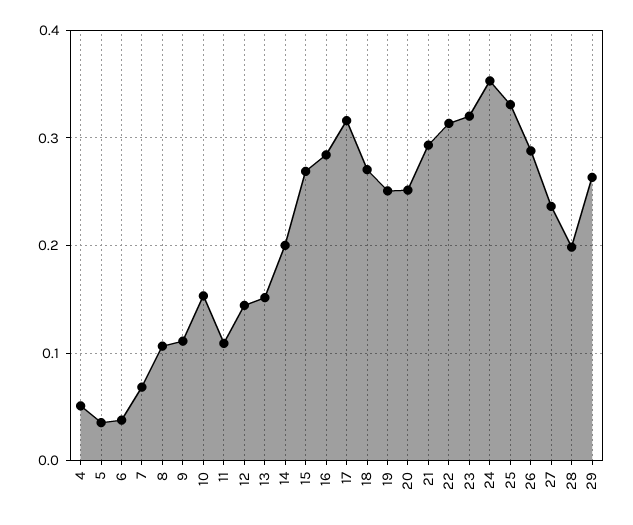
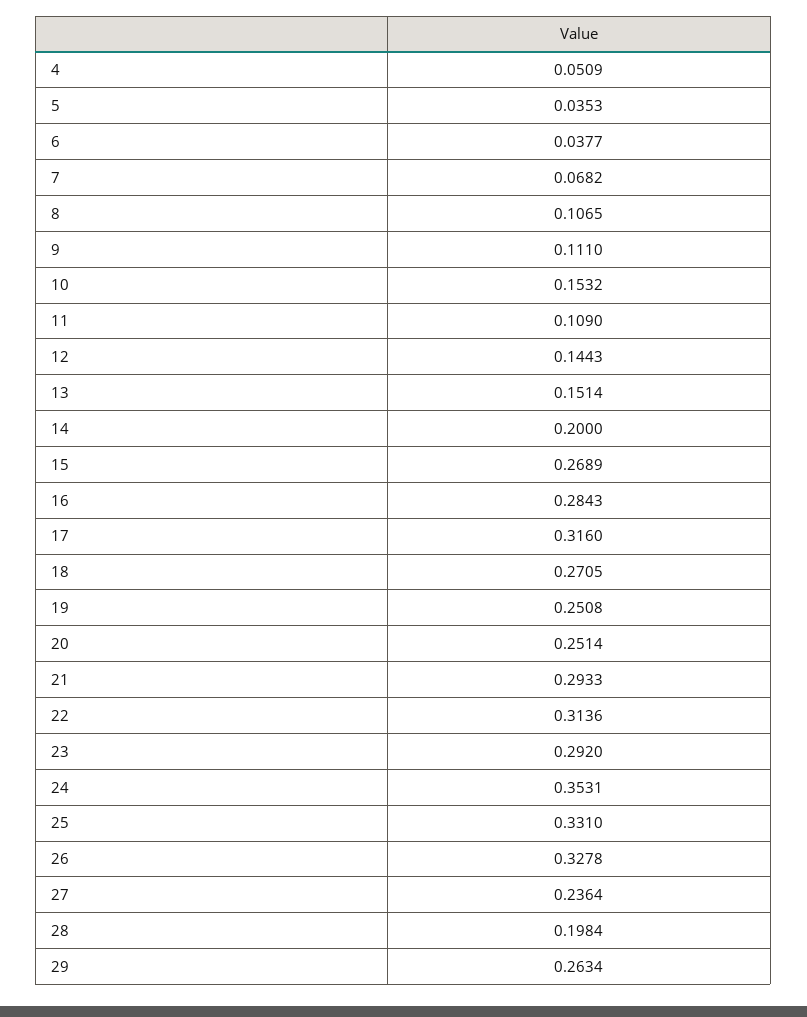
  {
    "4": 0.0509,
    "5": 0.0353,
    "6": 0.0377,
    "7": 0.0682,
    "8": 0.1065,
    "9": 0.111,
    "10": 0.1532,
    "11": 0.109,
    "12": 0.1443,
    "13": 0.1514,
    "14": 0.2,
    "15": 0.2689,
    "16": 0.2843,
    "17": 0.316,
    "18": 0.2705,
    "19": 0.2508,
    "20": 0.2514,
    "21": 0.2933,
    "22": 0.3136,
-   "23": 0.32,
+   "23": 0.292,
    "24": 0.3531,
    "25": 0.331,
-   "26": 0.29,
+   "26": 0.3278,
    "27": 0.2364,
    "28": 0.1984,
    "29": 0.2634
  }

